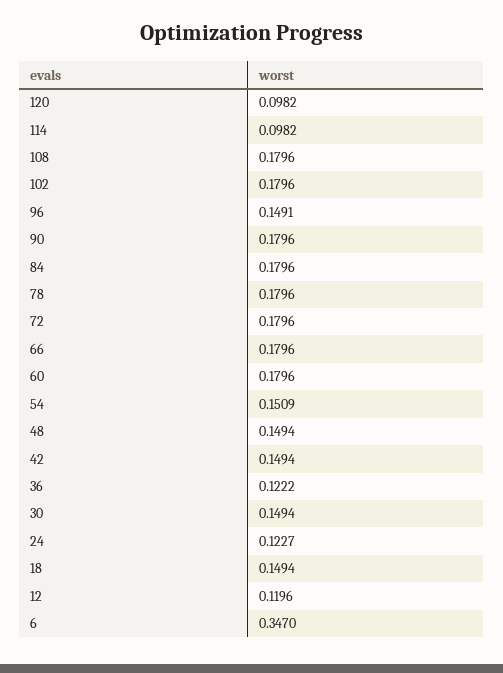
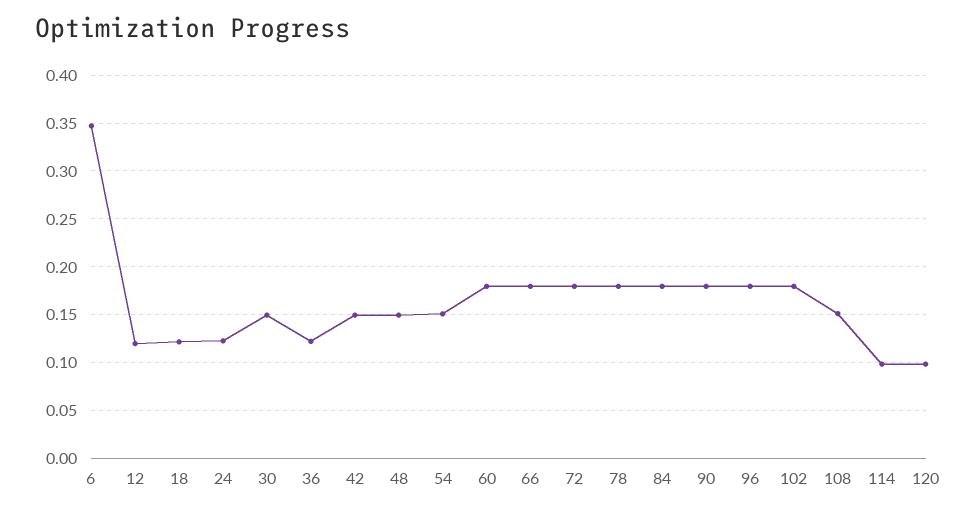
  {
    "120": 0.0982,
    "114": 0.0982,
-   "108": 0.1796,
+   "108": 0.15,
    "102": 0.1796,
-   "96": 0.1491,
+   "96": 0.18,
    "90": 0.1796,
    "84": 0.1796,
    "78": 0.1796,
    "72": 0.1796,
    "66": 0.1796,
    "60": 0.1796,
    "54": 0.1509,
    "48": 0.1494,
    "42": 0.1494,
    "36": 0.1222,
    "30": 0.1494,
    "24": 0.1227,
-   "18": 0.1494,
+   "18": 0.12,
    "12": 0.1196,
    "6": 0.347
  }

